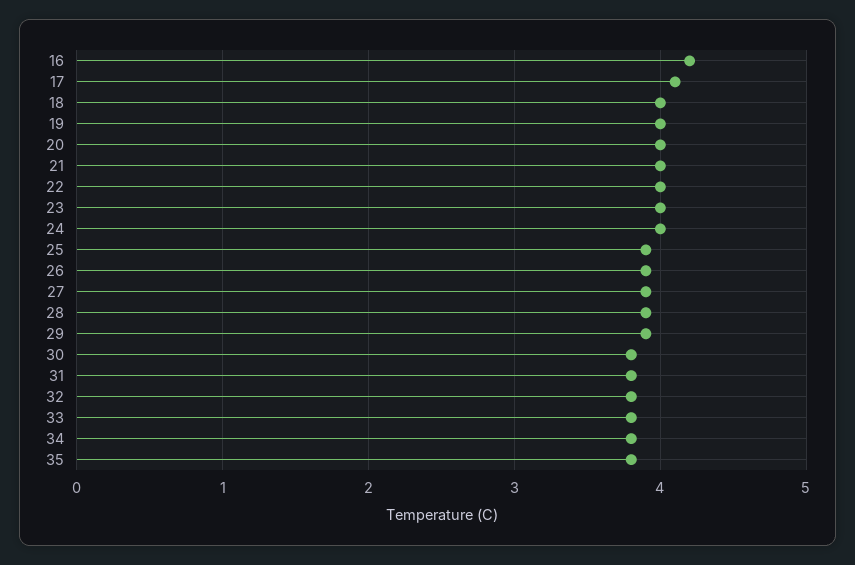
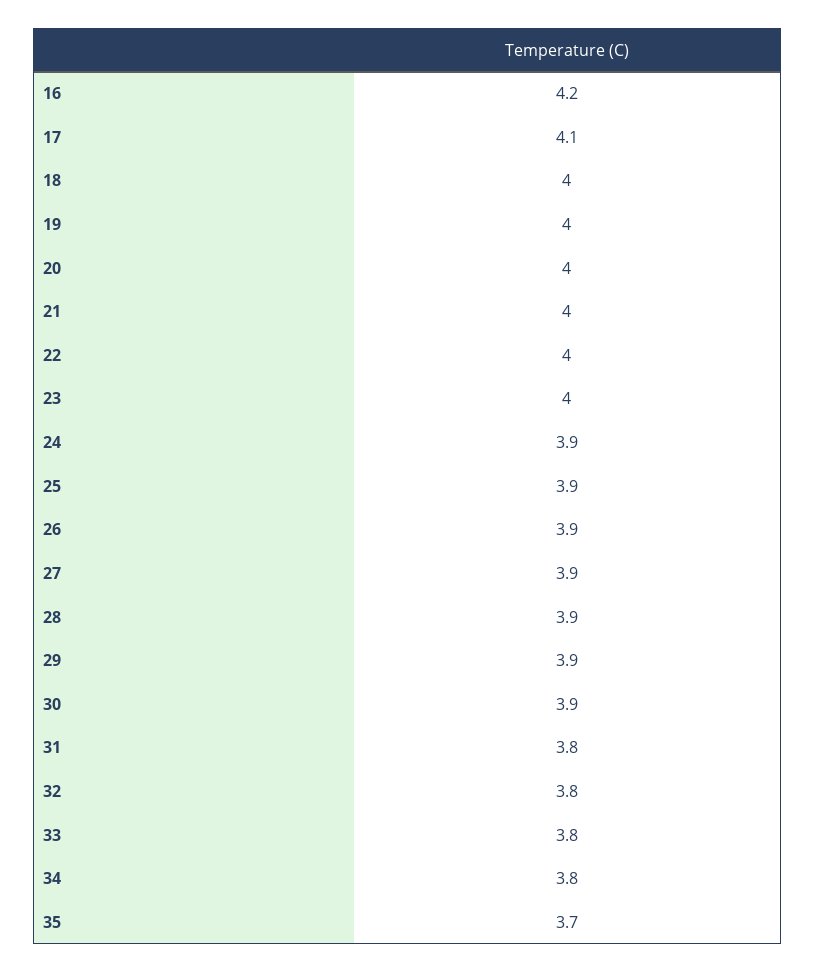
  {
    "16": 4.2,
    "17": 4.1,
    "18": 4,
    "19": 4,
    "20": 4,
    "21": 4,
    "22": 4,
    "23": 4,
-   "24": 4,
+   "24": 3.9,
    "25": 3.9,
    "26": 3.9,
    "27": 3.9,
    "28": 3.9,
    "29": 3.9,
-   "30": 3.8,
+   "30": 3.9,
    "31": 3.8,
    "32": 3.8,
    "33": 3.8,
    "34": 3.8,
-   "35": 3.8
+   "35": 3.7
  }

